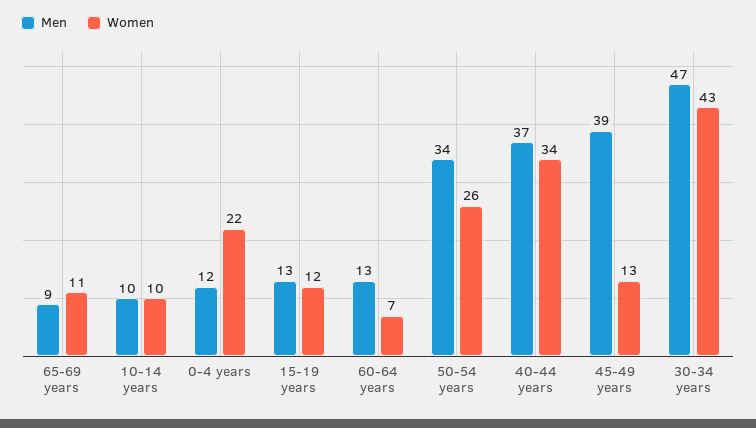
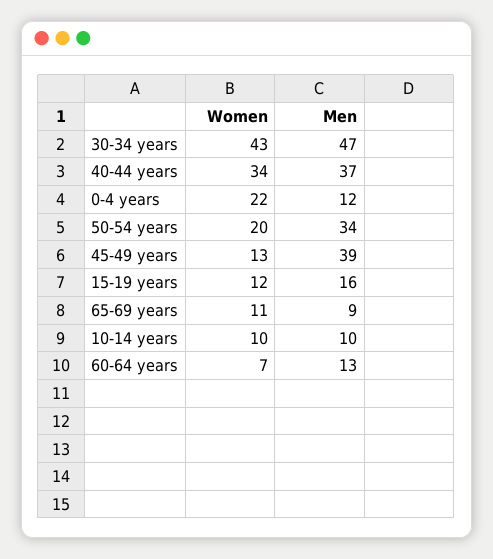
  {
    "Men": {
      "65-69 years": 9,
      "10-14 years": 10,
      "0-4 years": 12,
-     "15-19 years": 13,
+     "15-19 years": 16,
      "60-64 years": 13,
      "50-54 years": 34,
      "40-44 years": 37,
      "45-49 years": 39,
      "30-34 years": 47
    },
    "Women": {
      "65-69 years": 11,
      "10-14 years": 10,
      "0-4 years": 22,
      "15-19 years": 12,
      "60-64 years": 7,
-     "50-54 years": 26,
+     "50-54 years": 20,
      "40-44 years": 34,
      "45-49 years": 13,
      "30-34 years": 43
    }
  }

